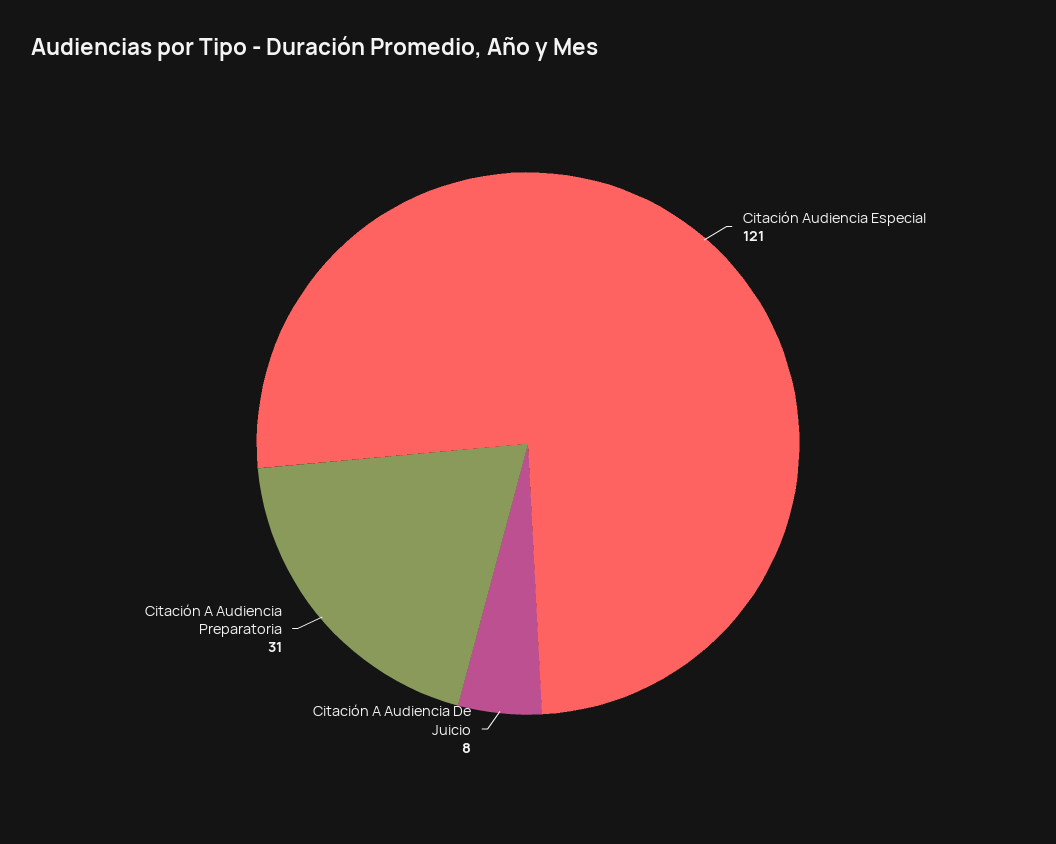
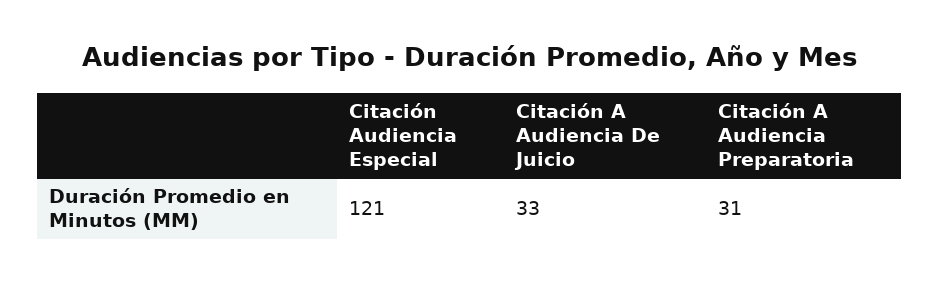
  {
    "Citación Audiencia Especial": 121,
-   "Citación A Audiencia De Juicio": 8,
+   "Citación A Audiencia De Juicio": 33,
    "Citación A Audiencia Preparatoria": 31
  }

